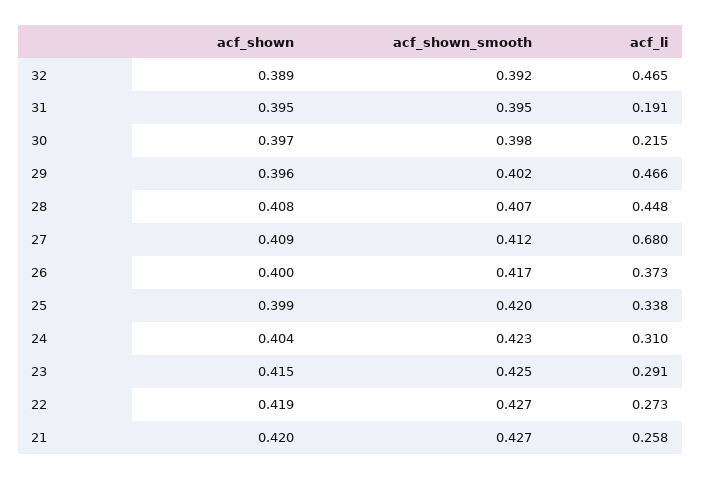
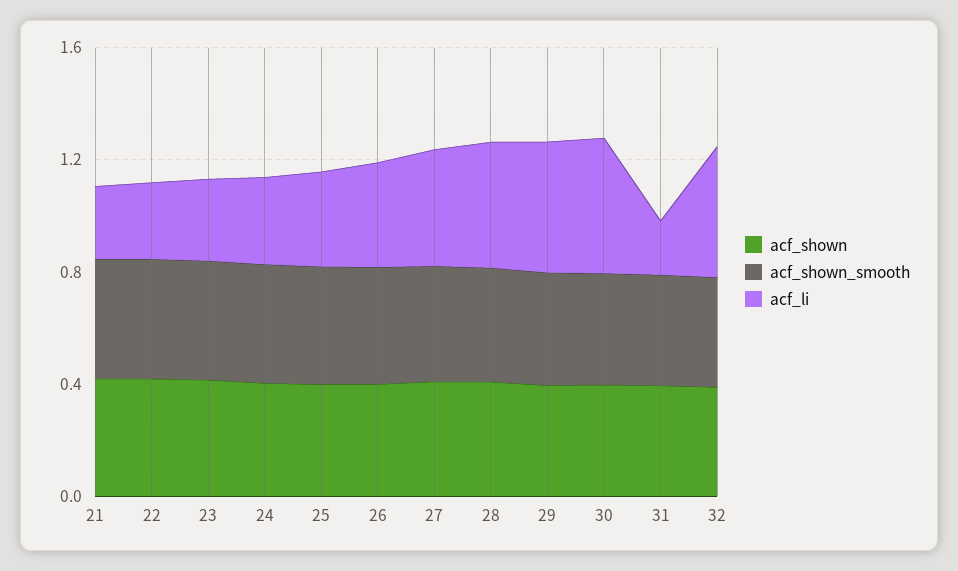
  {
    "acf_shown": {
      "32": 0.389,
      "31": 0.395,
      "30": 0.397,
      "29": 0.396,
      "28": 0.408,
      "27": 0.409,
      "26": 0.4,
      "25": 0.399,
      "24": 0.404,
      "23": 0.415,
      "22": 0.419,
      "21": 0.42
    },
    "acf_shown_smooth": {
      "32": 0.392,
      "31": 0.395,
      "30": 0.398,
      "29": 0.402,
      "28": 0.407,
      "27": 0.412,
      "26": 0.417,
      "25": 0.42,
      "24": 0.423,
      "23": 0.425,
      "22": 0.427,
      "21": 0.427
    },
    "acf_li": {
      "32": 0.465,
      "31": 0.191,
-     "30": 0.215,
+     "30": 0.5,
      "29": 0.466,
      "28": 0.448,
-     "27": 0.68,
+     "27": 0.4,
      "26": 0.373,
      "25": 0.338,
      "24": 0.31,
      "23": 0.291,
      "22": 0.273,
      "21": 0.258
    }
  }

